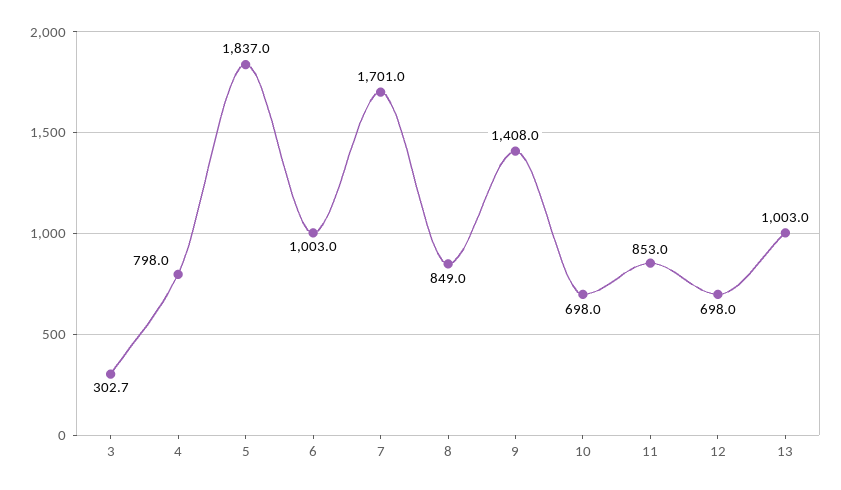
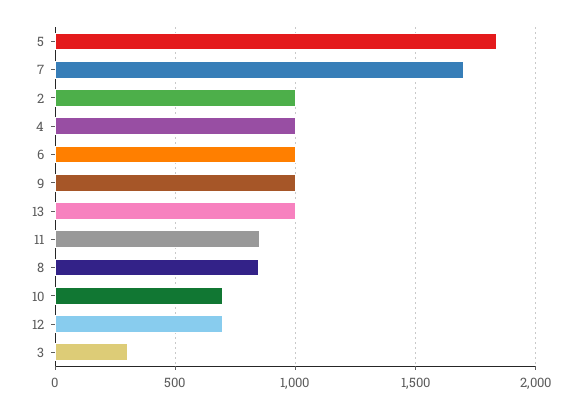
  {
    "3": 302.7,
-   "4": 798,
+   "4": 1000,
    "5": 1837,
    "6": 1003,
    "7": 1701,
    "8": 849,
-   "9": 1408,
+   "9": 1000,
    "10": 698,
    "11": 853,
    "12": 698,
-   "13": 1003
+   "13": 1003,
+   "2": 1000
  }

